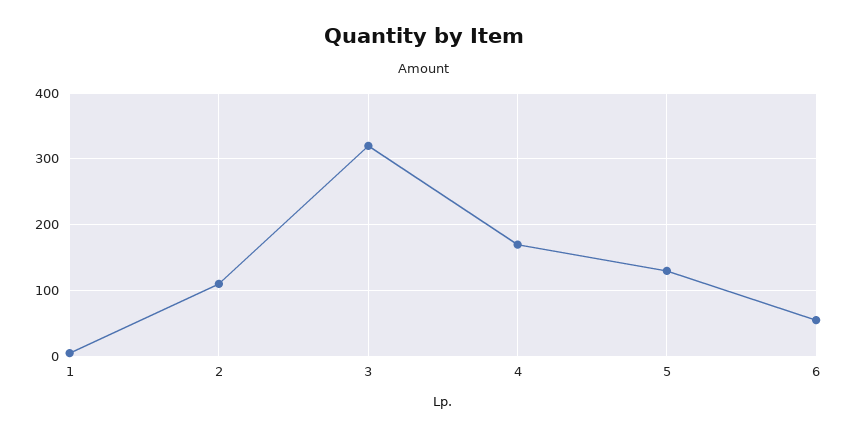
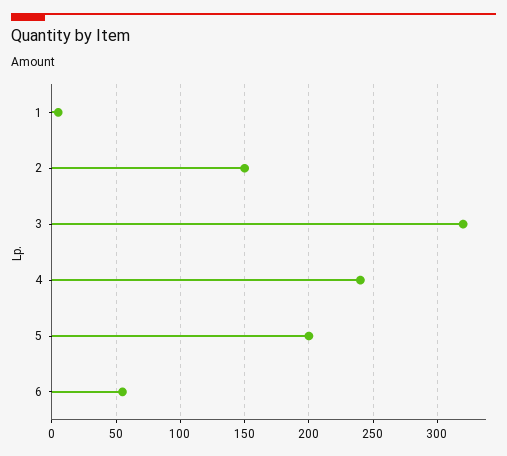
  {
    "1": 5,
-   "2": 110,
+   "2": 150,
    "3": 320,
-   "4": 170,
+   "4": 240,
-   "5": 130,
+   "5": 200,
    "6": 55
  }

